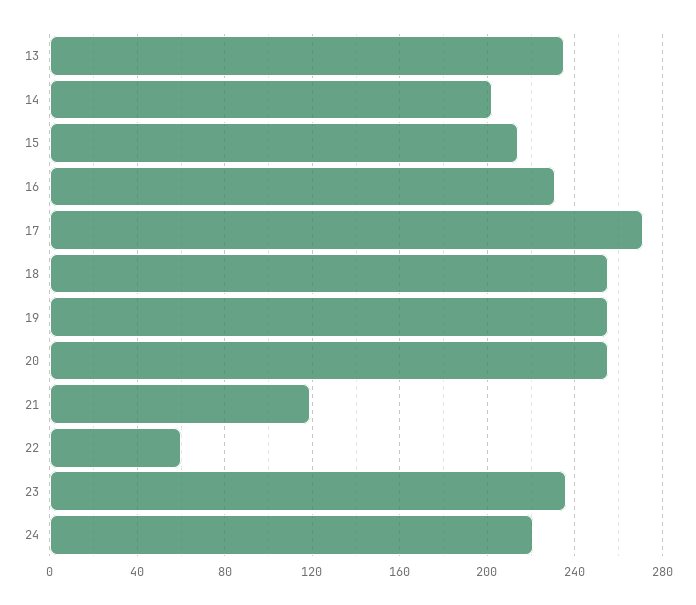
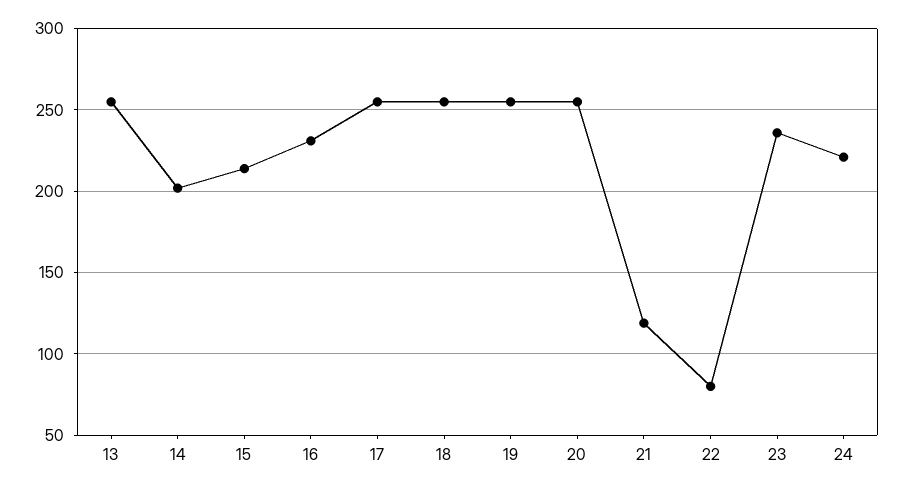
  {
-   "13": 235,
+   "13": 255,
    "14": 200,
    "15": 215,
    "16": 230,
-   "17": 270,
+   "17": 255,
    "18": 255,
    "19": 255,
    "20": 255,
    "21": 120,
-   "22": 60,
+   "22": 80,
    "23": 235,
    "24": 220
  }

